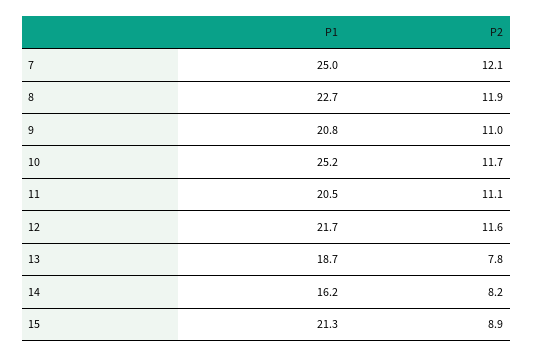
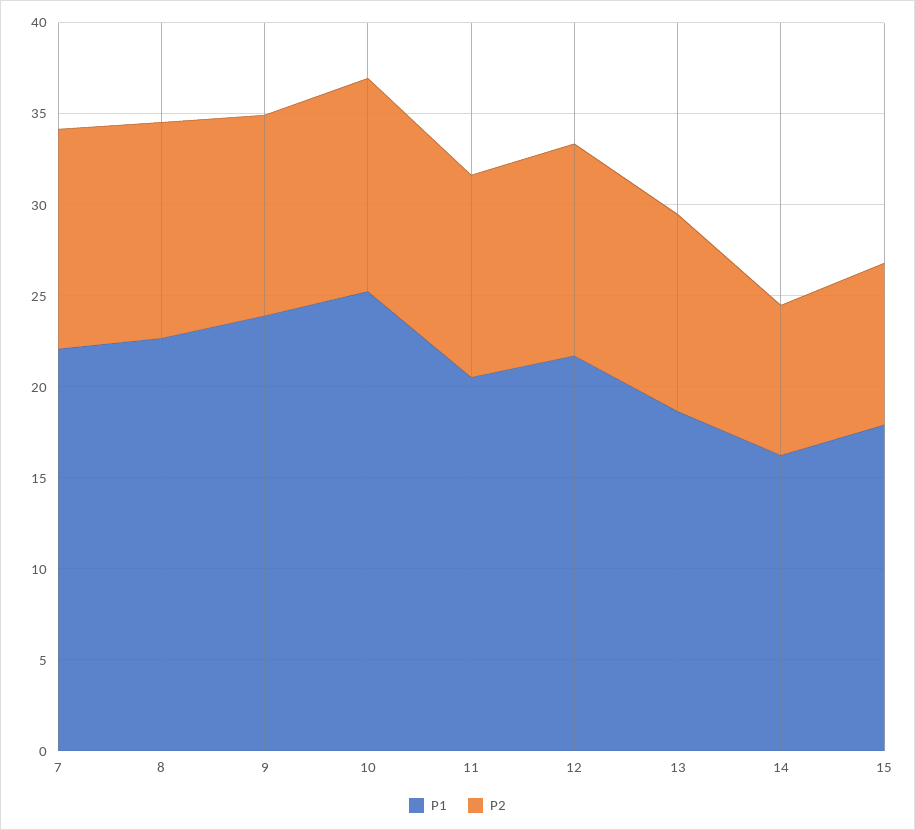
  {
    "P1": {
-     "7": 25,
+     "7": 22,
      "8": 22.7,
-     "9": 20.8,
+     "9": 24,
      "10": 25.2,
      "11": 20.5,
      "12": 21.7,
      "13": 18.7,
      "14": 16.2,
-     "15": 21.3
+     "15": 18
    },
    "P2": {
      "7": 12.1,
      "8": 11.9,
      "9": 11,
      "10": 11.7,
      "11": 11.1,
      "12": 11.6,
-     "13": 7.8,
+     "13": 11,
      "14": 8.2,
      "15": 8.9
    }
  }

